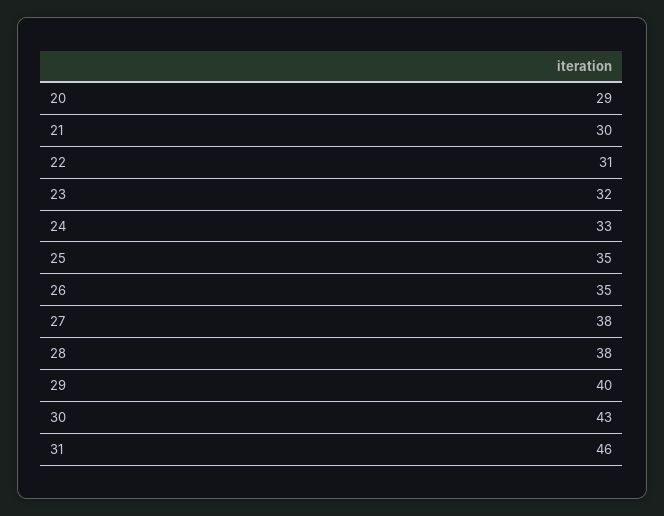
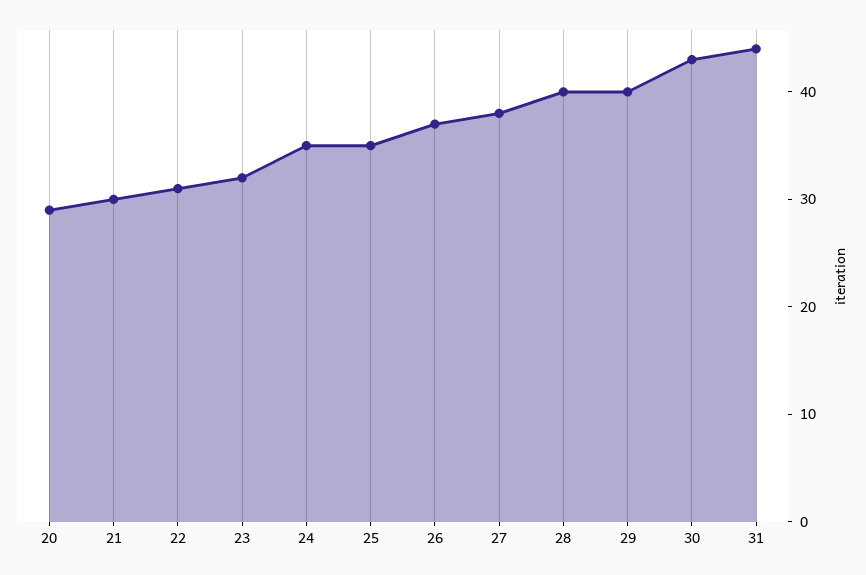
  {
    "20": 29,
    "21": 30,
    "22": 31,
    "23": 32,
-   "24": 33,
+   "24": 35,
    "25": 35,
-   "26": 35,
+   "26": 37,
    "27": 38,
-   "28": 38,
+   "28": 40,
    "29": 40,
    "30": 43,
-   "31": 46
+   "31": 44
  }

